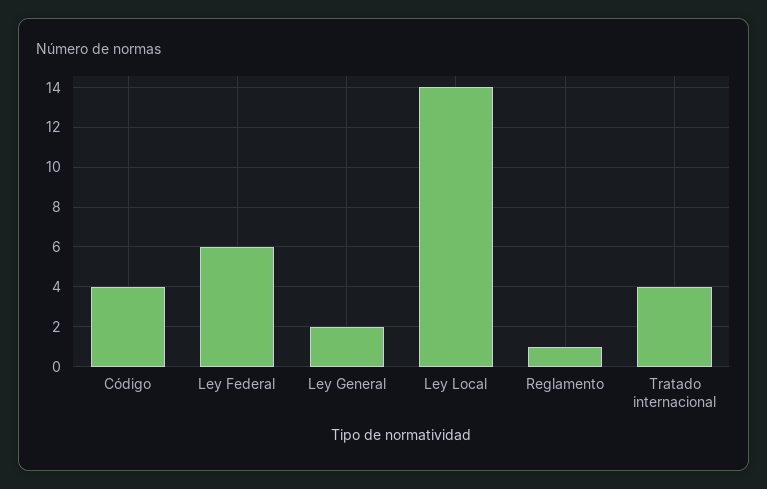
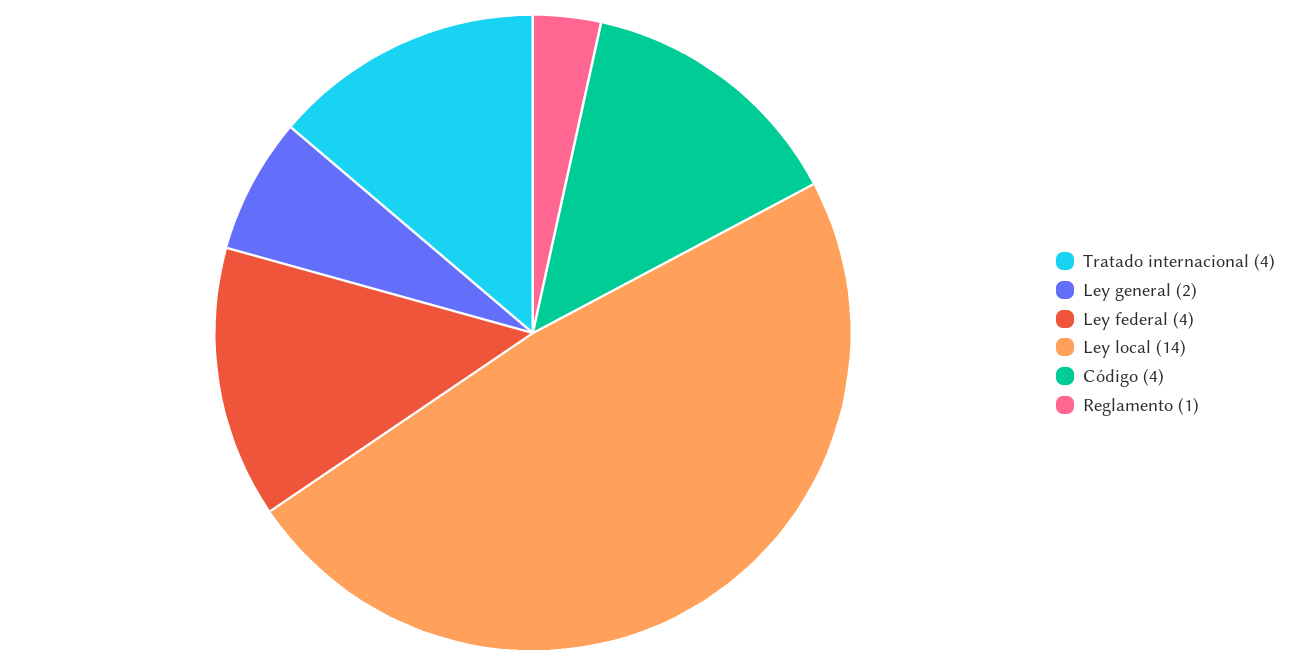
  {
    "Código": 4,
-   "Ley Federal": 6,
+   "Ley Federal": 4,
    "Ley General": 2,
    "Ley Local": 14,
    "Reglamento": 1,
    "Tratado internacional": 4
  }

